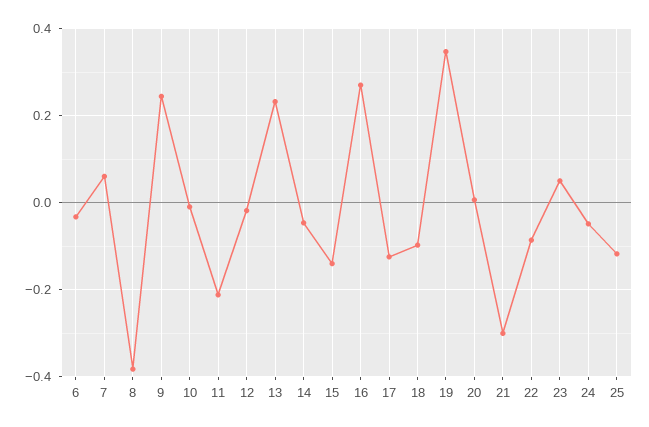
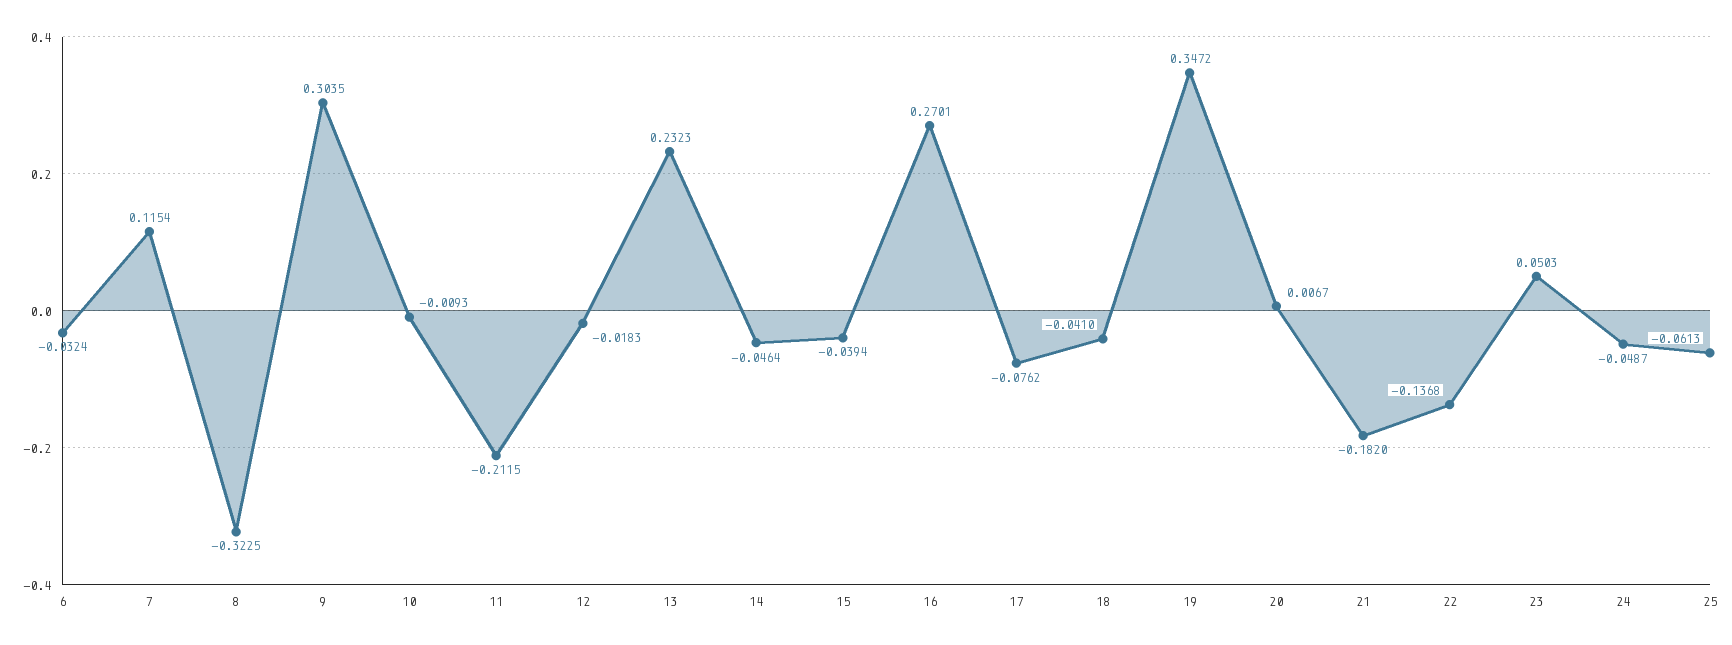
  {
    "6": -0.0324,
-   "7": 0.06,
+   "7": 0.1154,
-   "8": -0.38,
+   "8": -0.3225,
-   "9": 0.24,
+   "9": 0.3035,
    "10": -0.0093,
    "11": -0.2115,
    "12": -0.0183,
    "13": 0.2323,
    "14": -0.0464,
-   "15": -0.14,
+   "15": -0.0394,
    "16": 0.2701,
-   "17": -0.12,
+   "17": -0.0762,
-   "18": -0.1,
+   "18": -0.041,
    "19": 0.3472,
    "20": 0.0067,
-   "21": -0.3,
+   "21": -0.182,
-   "22": -0.08,
+   "22": -0.1368,
    "23": 0.0503,
    "24": -0.0487,
-   "25": -0.12
+   "25": -0.0613
  }

